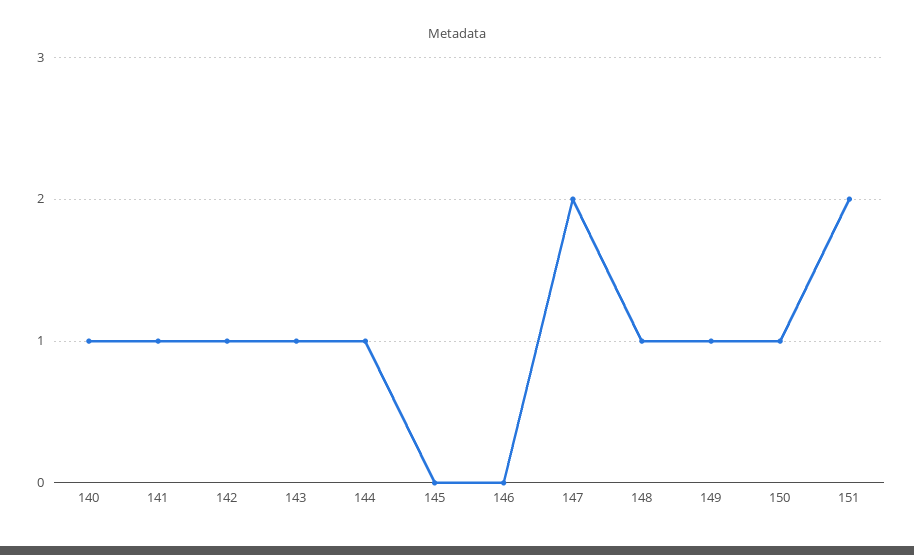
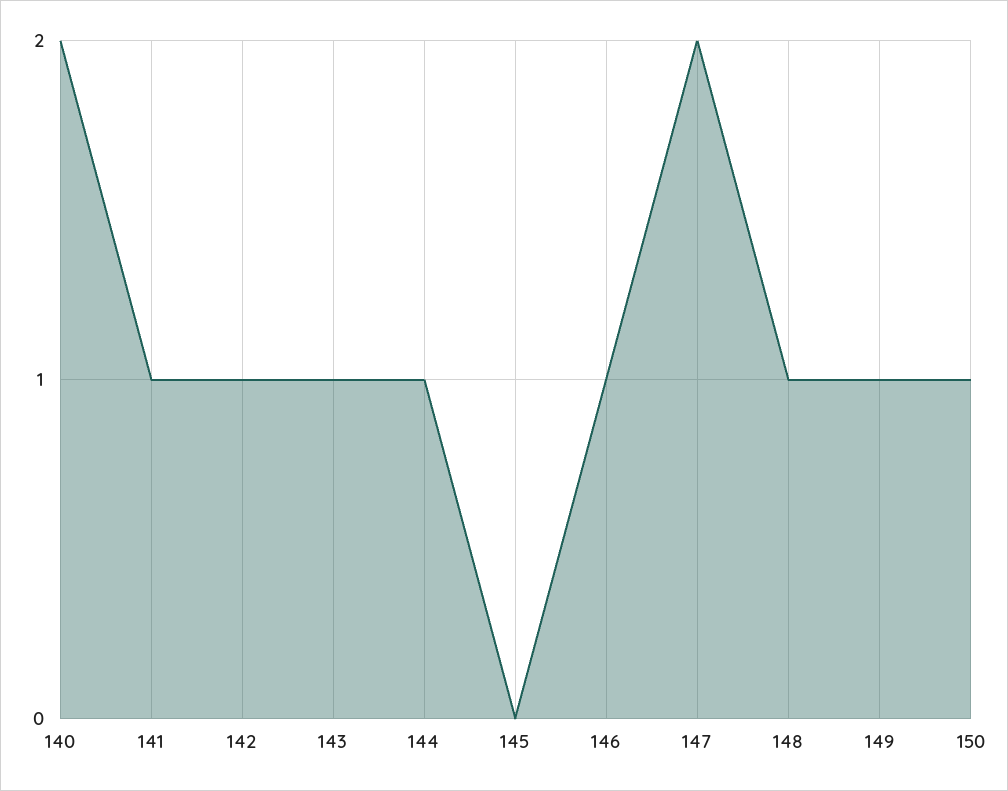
  {
-   "140": 1,
+   "140": 2,
    "141": 1,
    "142": 1,
    "143": 1,
    "144": 1,
    "145": 0,
-   "146": 0,
+   "146": 1,
    "147": 2,
    "148": 1,
    "149": 1,
-   "150": 1,
+   "150": 1
-   "151": 2
  }

